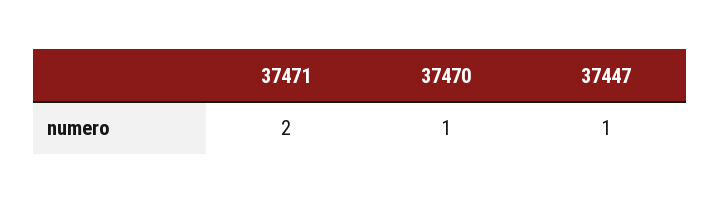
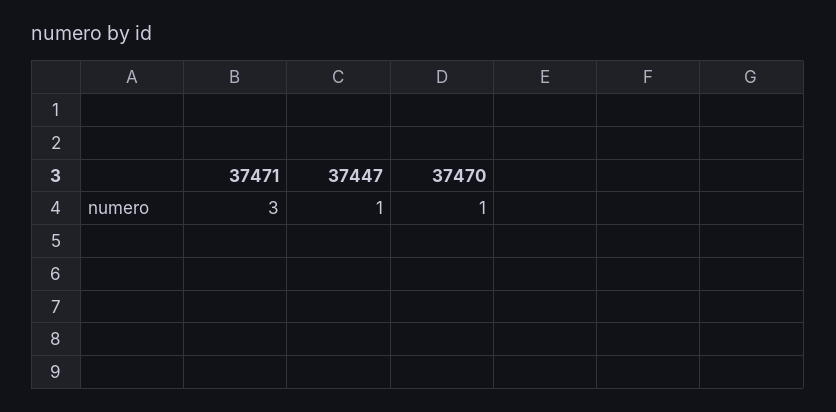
  {
-   "37471": 2,
+   "37471": 3,
    "37470": 1,
    "37447": 1
  }

